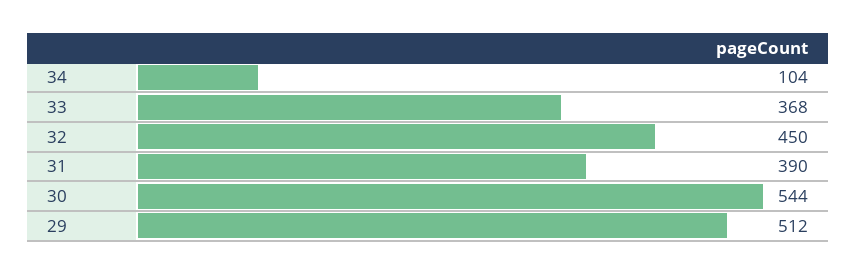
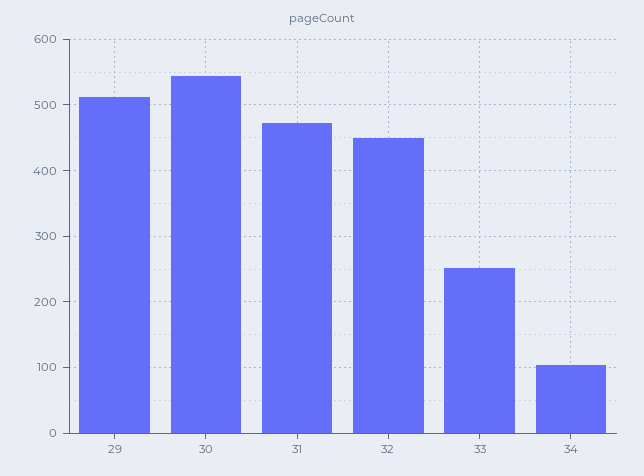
  {
    "34": 104,
-   "33": 368,
+   "33": 250,
    "32": 450,
-   "31": 390,
+   "31": 470,
    "30": 544,
    "29": 512
  }

